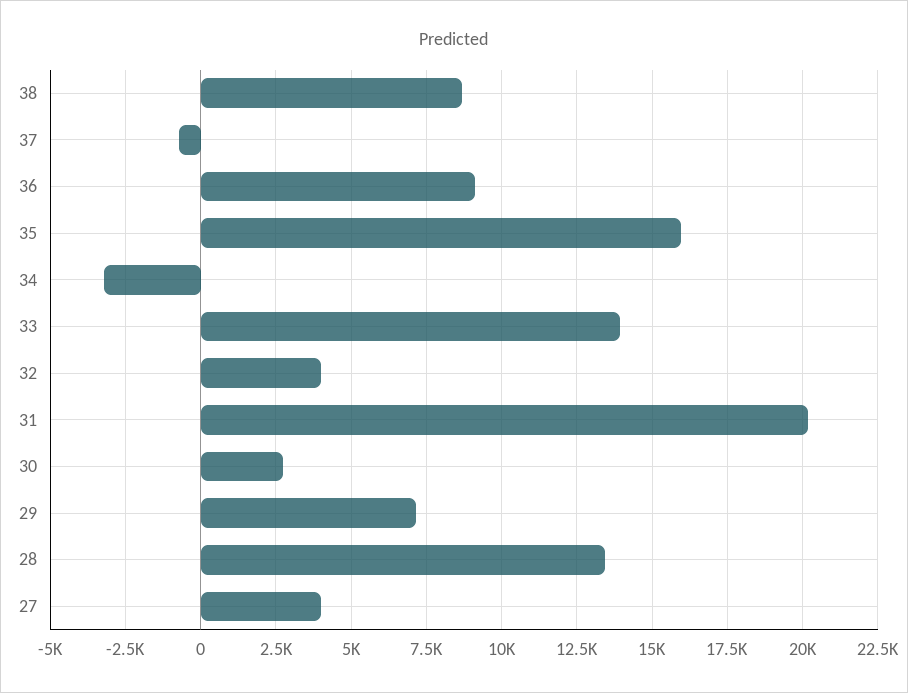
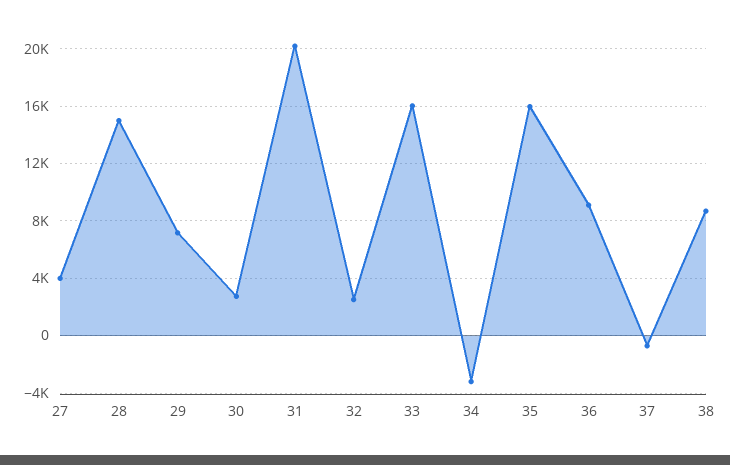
  {
    "38": 8750,
    "37": -750,
    "36": 9000,
    "35": 16000,
    "34": -3250,
-   "33": 14000,
+   "33": 16000,
-   "32": 4000,
+   "32": 2500,
    "31": 20250,
    "30": 2750,
    "29": 7250,
-   "28": 13500,
+   "28": 15000,
    "27": 4000
  }

